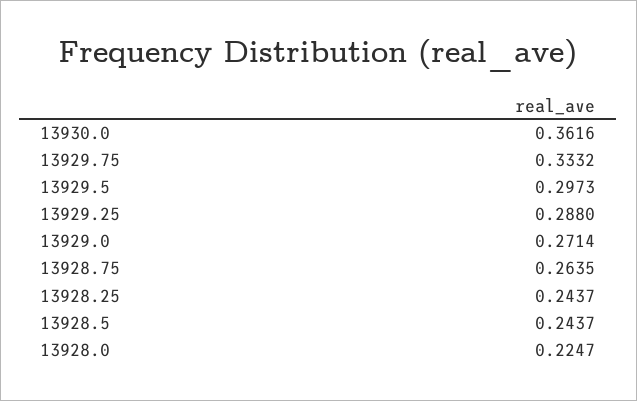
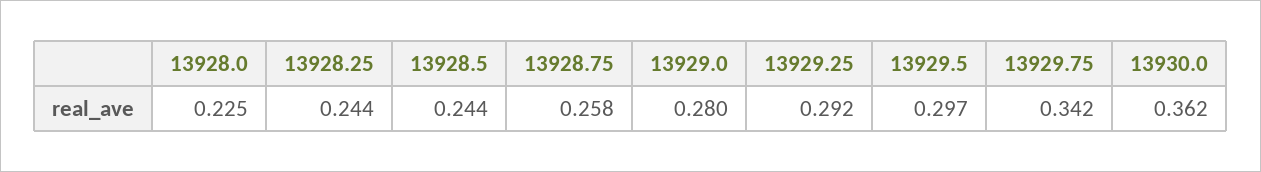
  {
    "13930.0": 0.3616,
-   "13929.75": 0.3332,
+   "13929.75": 0.342,
    "13929.5": 0.2973,
-   "13929.25": 0.288,
+   "13929.25": 0.292,
-   "13929.0": 0.2714,
+   "13929.0": 0.28,
-   "13928.75": 0.2635,
+   "13928.75": 0.258,
    "13928.25": 0.2437,
    "13928.5": 0.2437,
    "13928.0": 0.2247
  }

